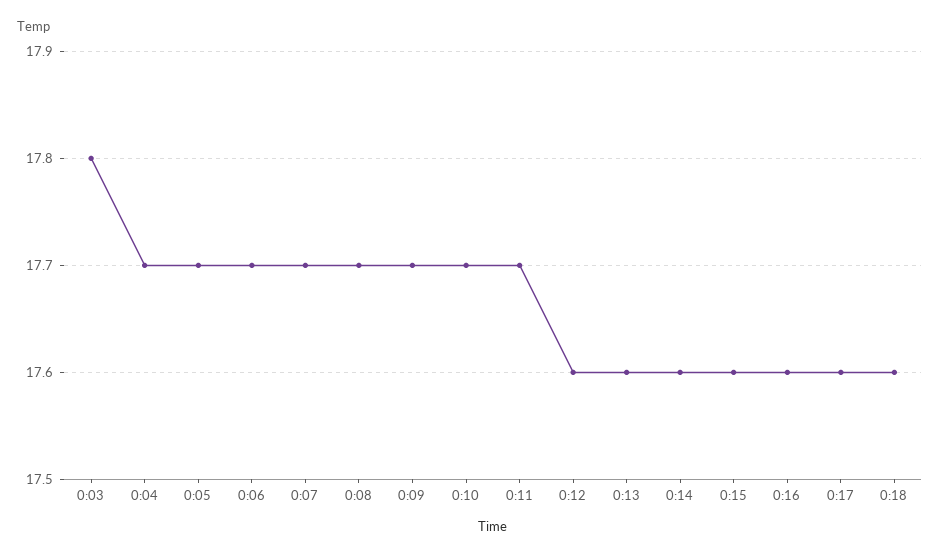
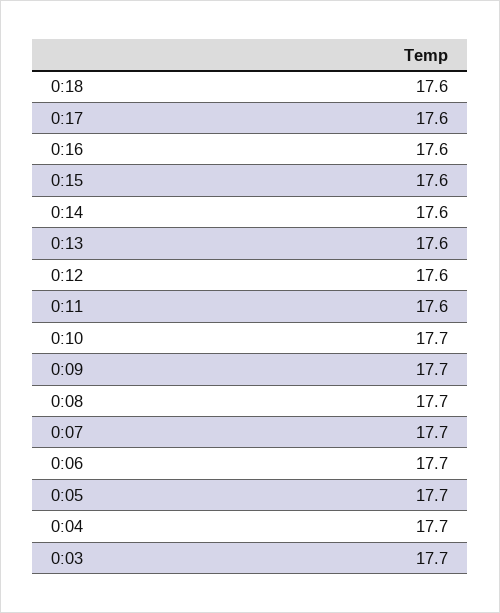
  {
-   "0:03": 17.8,
+   "0:03": 17.7,
    "0:04": 17.7,
    "0:05": 17.7,
    "0:06": 17.7,
    "0:07": 17.7,
    "0:08": 17.7,
    "0:09": 17.7,
    "0:10": 17.7,
-   "0:11": 17.7,
+   "0:11": 17.6,
    "0:12": 17.6,
    "0:13": 17.6,
    "0:14": 17.6,
    "0:15": 17.6,
    "0:16": 17.6,
    "0:17": 17.6,
    "0:18": 17.6
  }

